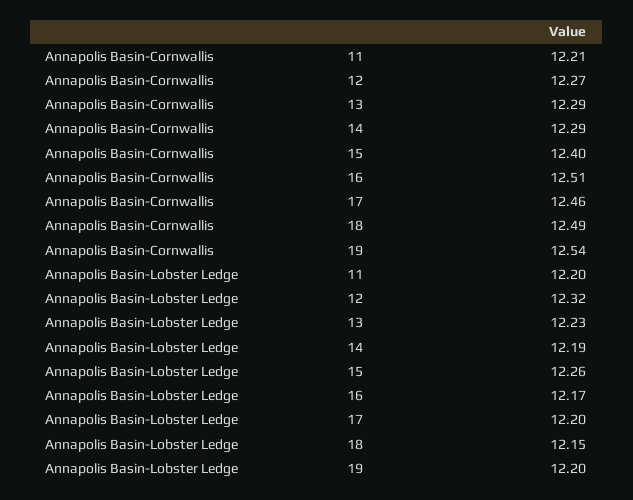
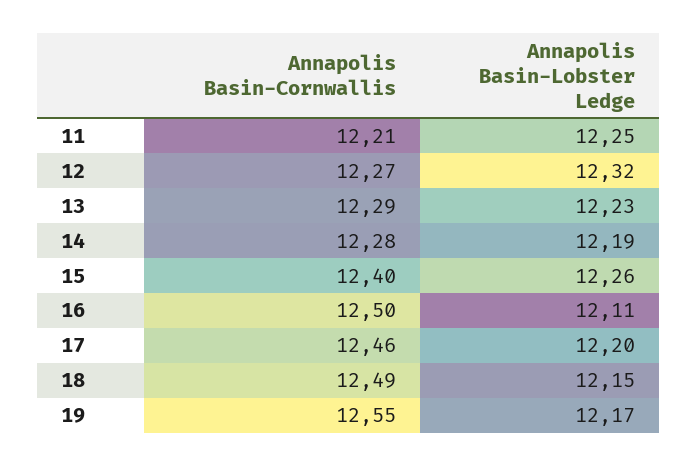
  {
    "Annapolis Basin-Cornwallis": {
      "11": 12.21,
      "12": 12.27,
      "13": 12.29,
-     "14": 12.29,
+     "14": 12.28,
      "15": 12.4,
-     "16": 12.51,
+     "16": 12.5,
      "17": 12.46,
      "18": 12.49,
-     "19": 12.54
+     "19": 12.55
    },
    "Annapolis Basin-Lobster Ledge": {
-     "11": 12.2,
+     "11": 12.25,
      "12": 12.32,
      "13": 12.23,
      "14": 12.19,
      "15": 12.26,
-     "16": 12.17,
+     "16": 12.11,
      "17": 12.2,
      "18": 12.15,
-     "19": 12.2
+     "19": 12.17
    }
  }

